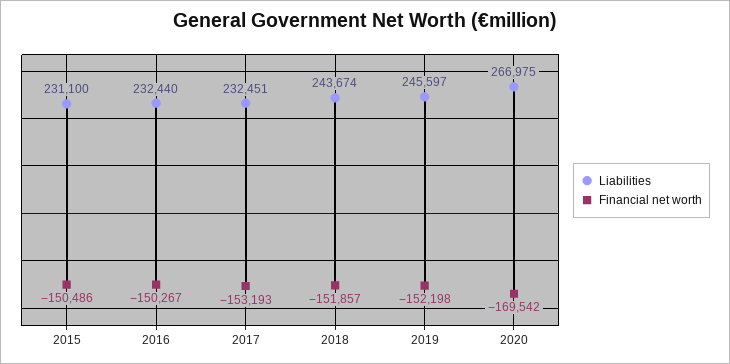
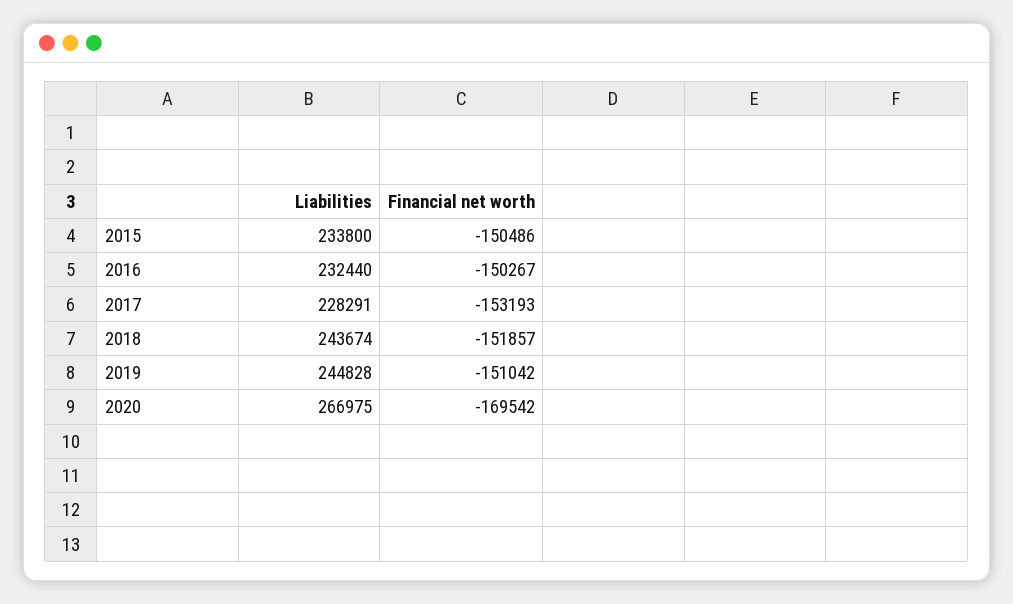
  {
    "Liabilities": {
-     "2015": 231100,
+     "2015": 233800,
      "2016": 232440,
-     "2017": 232451,
+     "2017": 228291,
      "2018": 243674,
-     "2019": 245597,
+     "2019": 244828,
      "2020": 266975
    },
    "Financial net worth": {
      "2015": -150486,
      "2016": -150267,
      "2017": -153193,
      "2018": -151857,
-     "2019": -152198,
+     "2019": -151042,
      "2020": -169542
    }
  }

